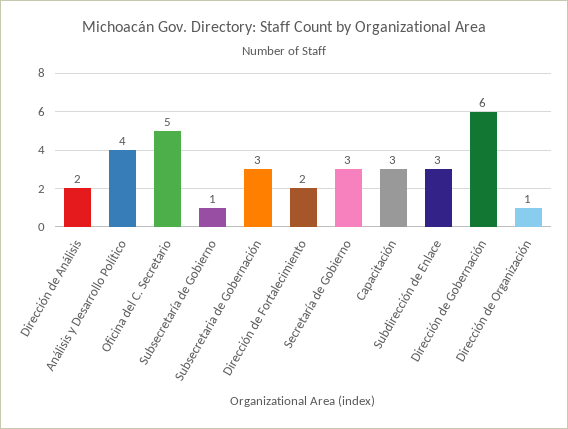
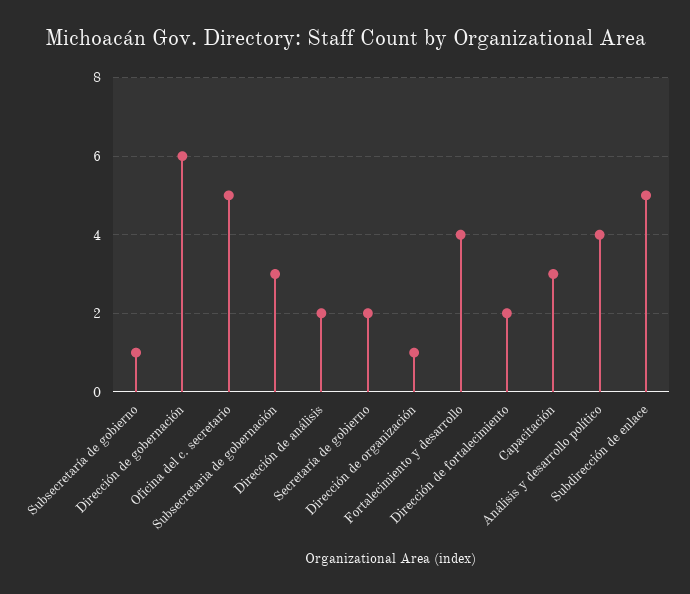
  {
    "Dirección de Análisis": 2,
    "Análisis y Desarrollo Político": 4,
    "Oficina del C. Secretario": 5,
    "Subsecretaría de Gobierno": 1,
    "Subsecretaria de Gobernación": 3,
    "Dirección de Fortalecimiento": 2,
-   "Secretaría de Gobierno": 3,
+   "Secretaría de Gobierno": 2,
    "Capacitación": 3,
-   "Subdirección de Enlace": 3,
+   "Subdirección de Enlace": 5,
    "Dirección de Gobernación": 6,
-   "Dirección de Organización": 1
+   "Dirección de Organización": 1,
+   "Fortalecimiento y desarrollo": 4
  }

